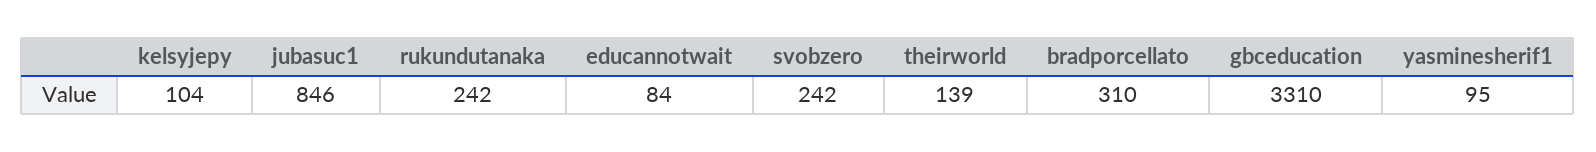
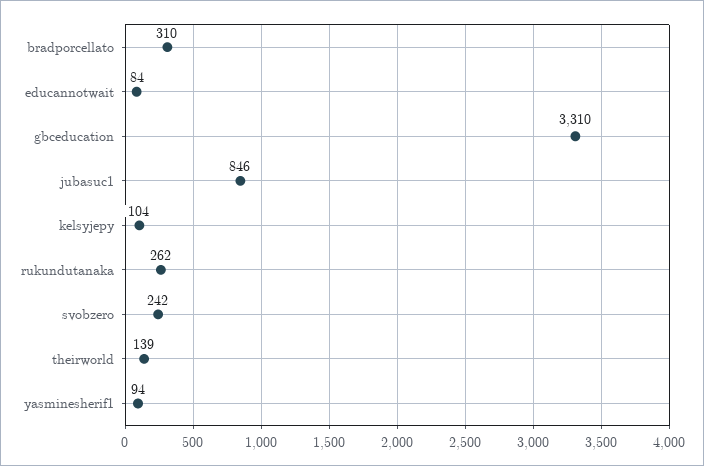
  {
    "kelsyjepy": 104,
    "jubasuc1": 846,
-   "rukundutanaka": 242,
+   "rukundutanaka": 262,
    "educannotwait": 84,
    "svobzero": 242,
    "theirworld": 139,
    "bradporcellato": 310,
    "gbceducation": 3310,
-   "yasminesherif1": 95
+   "yasminesherif1": 94
  }

